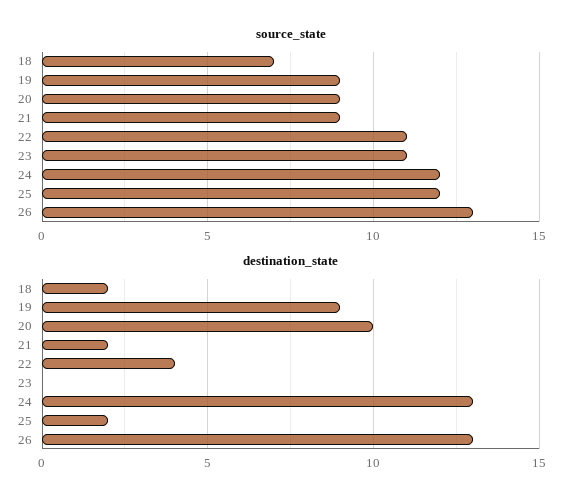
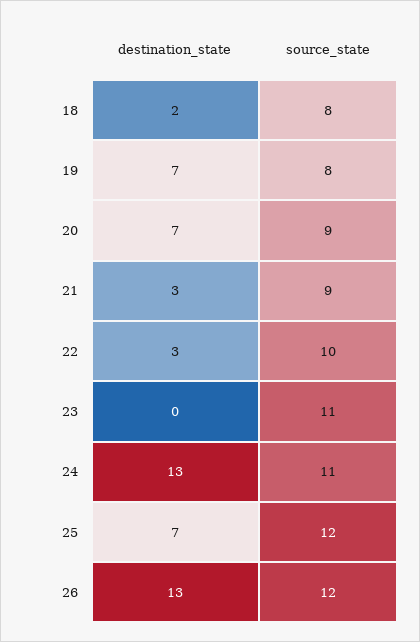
  {
    "source_state": {
-     "18": 7,
+     "18": 8,
-     "19": 9,
+     "19": 8,
      "20": 9,
      "21": 9,
-     "22": 11,
+     "22": 10,
      "23": 11,
-     "24": 12,
+     "24": 11,
      "25": 12,
-     "26": 13
+     "26": 12
    },
    "destination_state": {
      "18": 2,
-     "19": 9,
+     "19": 7,
-     "20": 10,
+     "20": 7,
-     "21": 2,
+     "21": 3,
-     "22": 4,
+     "22": 3,
      "23": 0,
      "24": 13,
-     "25": 2,
+     "25": 7,
      "26": 13
    }
  }

